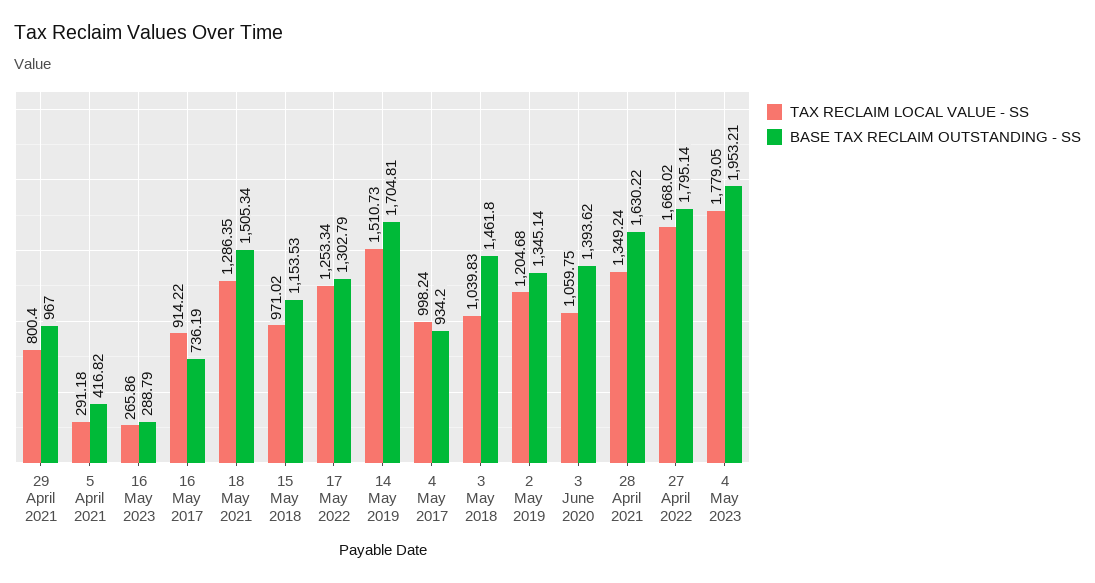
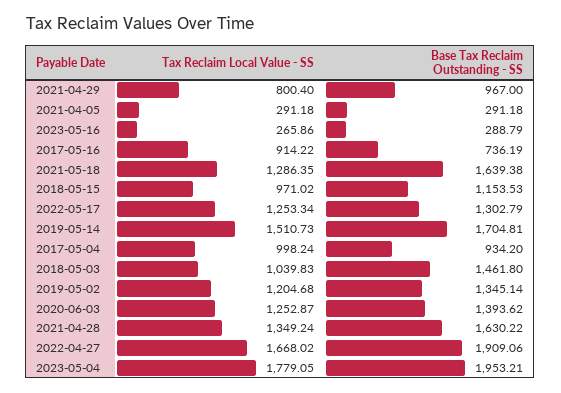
  {
    "TAX RECLAIM LOCAL VALUE - SS": {
      "29 April 2021": 800.4,
      "5 April 2021": 291.18,
      "16 May 2023": 265.86,
      "16 May 2017": 914.22,
      "18 May 2021": 1286.35,
      "15 May 2018": 971.02,
      "17 May 2022": 1253.34,
      "14 May 2019": 1510.73,
      "4 May 2017": 998.24,
      "3 May 2018": 1039.83,
      "2 May 2019": 1204.68,
-     "3 June 2020": 1059.75,
+     "3 June 2020": 1252.87,
      "28 April 2021": 1349.24,
      "27 April 2022": 1668.02,
      "4 May 2023": 1779.05
    },
    "BASE TAX RECLAIM OUTSTANDING - SS": {
      "29 April 2021": 967,
-     "5 April 2021": 416.82,
+     "5 April 2021": 291.18,
      "16 May 2023": 288.79,
      "16 May 2017": 736.19,
-     "18 May 2021": 1505.34,
+     "18 May 2021": 1639.38,
      "15 May 2018": 1153.53,
      "17 May 2022": 1302.79,
      "14 May 2019": 1704.81,
      "4 May 2017": 934.2,
      "3 May 2018": 1461.8,
      "2 May 2019": 1345.14,
      "3 June 2020": 1393.62,
      "28 April 2021": 1630.22,
-     "27 April 2022": 1795.14,
+     "27 April 2022": 1909.06,
      "4 May 2023": 1953.21
    }
  }

